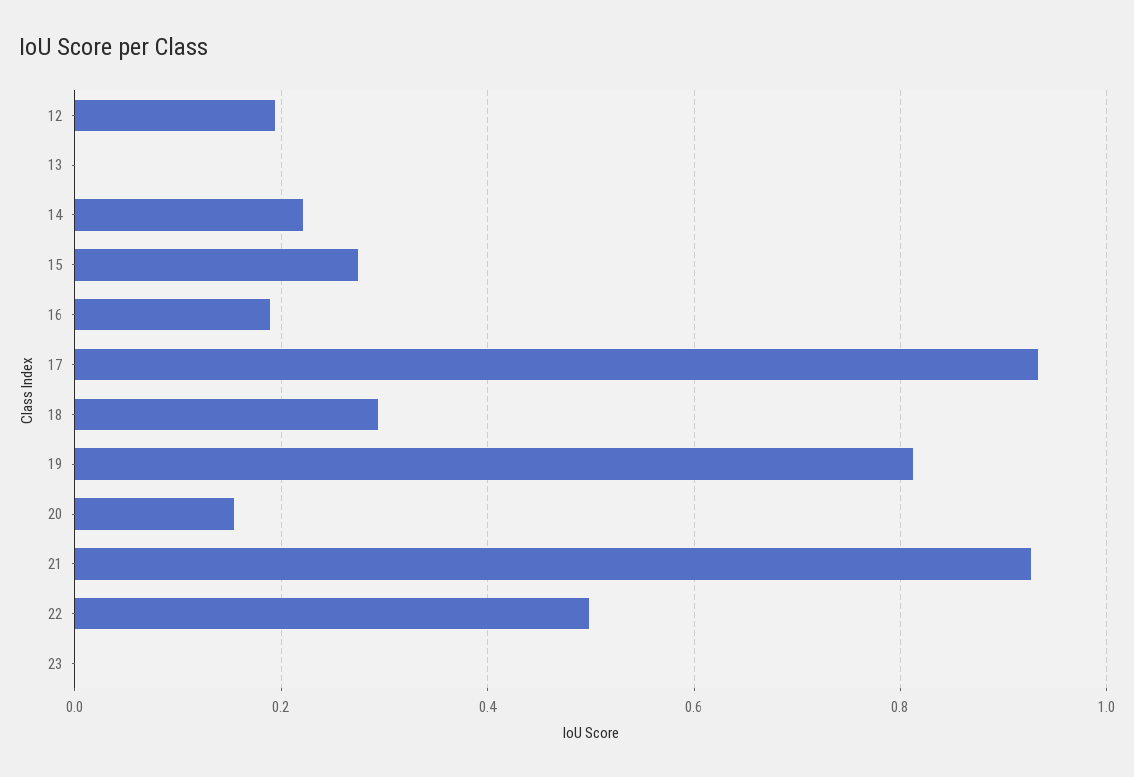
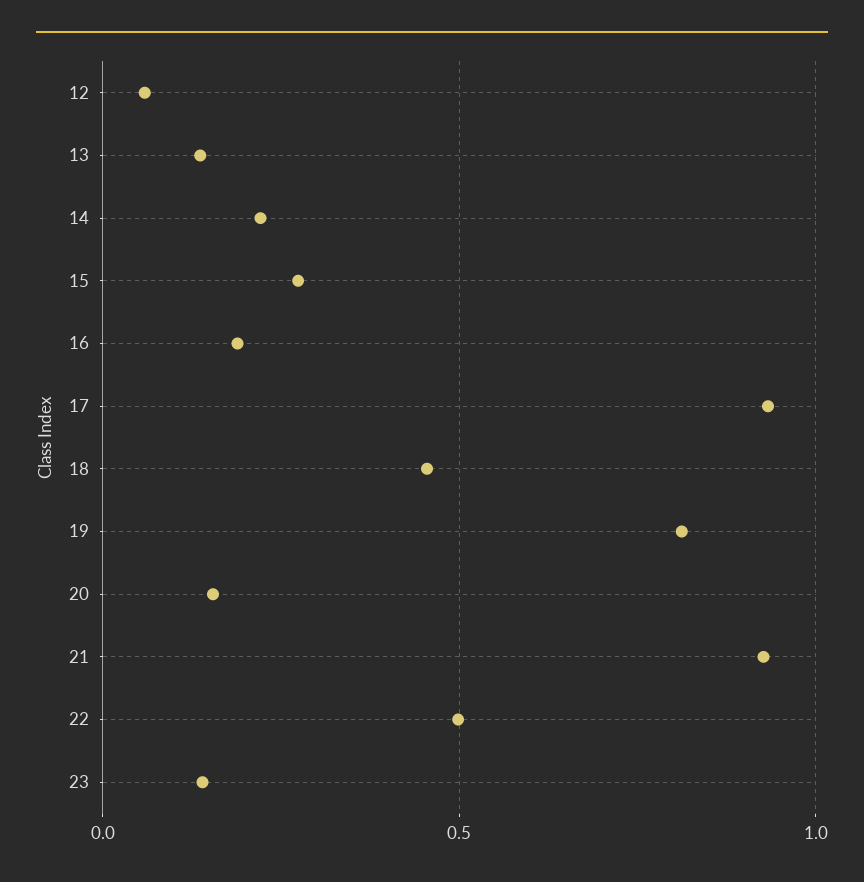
  {
-   "12": 0.2,
+   "12": 0.05,
-   "13": 0,
+   "13": 0.15,
    "14": 0.22,
    "15": 0.28,
    "16": 0.18,
    "17": 0.94,
-   "18": 0.3,
+   "18": 0.45,
    "19": 0.82,
    "20": 0.16,
    "21": 0.92,
    "22": 0.5,
-   "23": 0
+   "23": 0.15
  }

